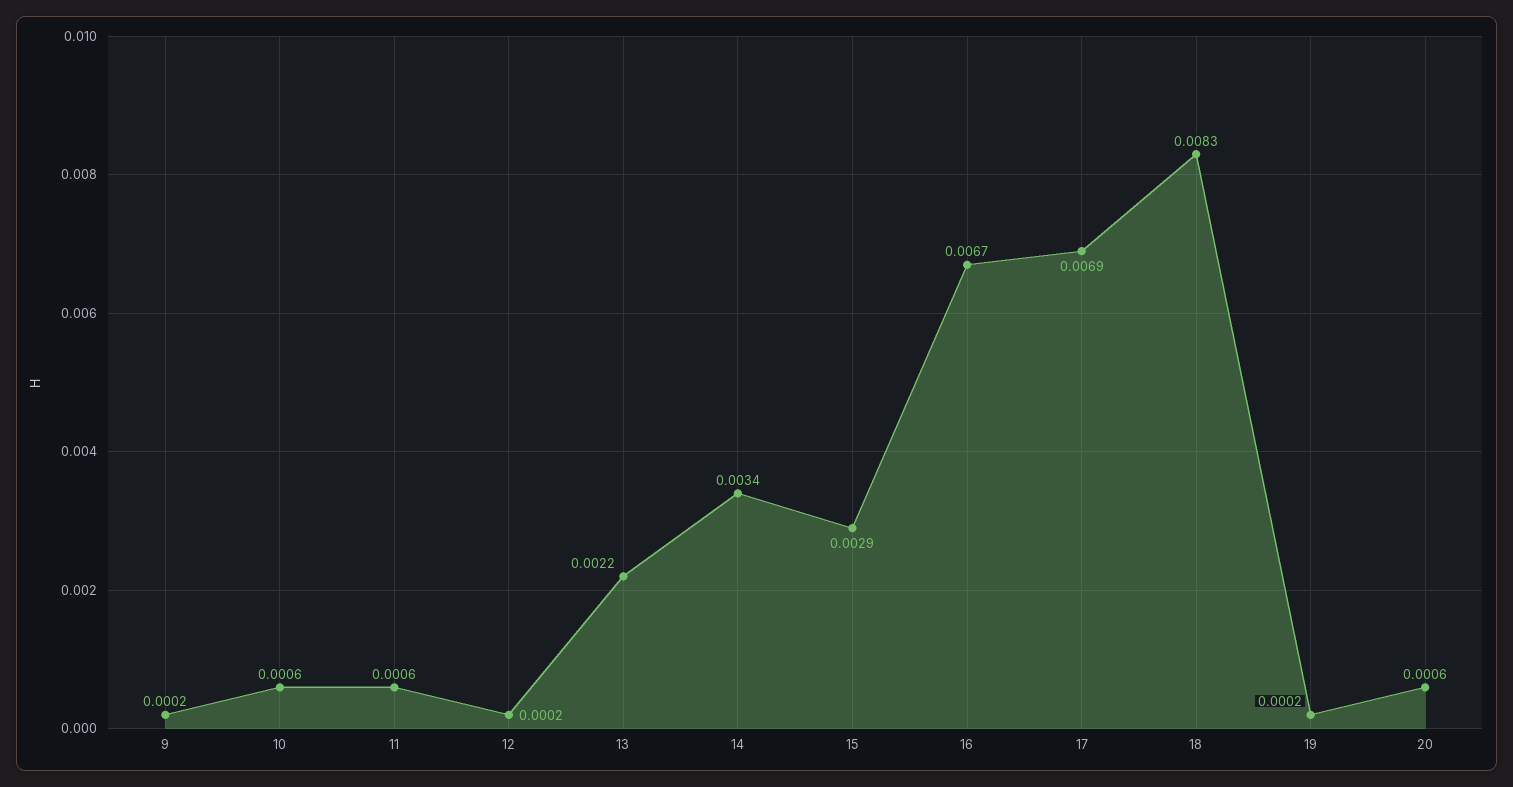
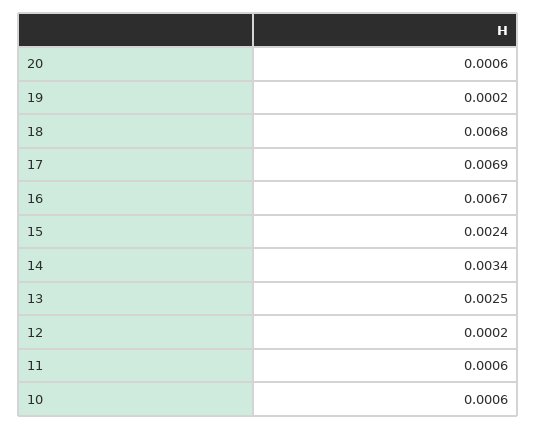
  {
-   "9": 0.0002,
    "10": 0.0006,
    "11": 0.0006,
    "12": 0.0002,
-   "13": 0.0022,
+   "13": 0.0025,
    "14": 0.0034,
-   "15": 0.0029,
+   "15": 0.0024,
    "16": 0.0067,
    "17": 0.0069,
-   "18": 0.0083,
+   "18": 0.0068,
    "19": 0.0002,
    "20": 0.0006
  }

